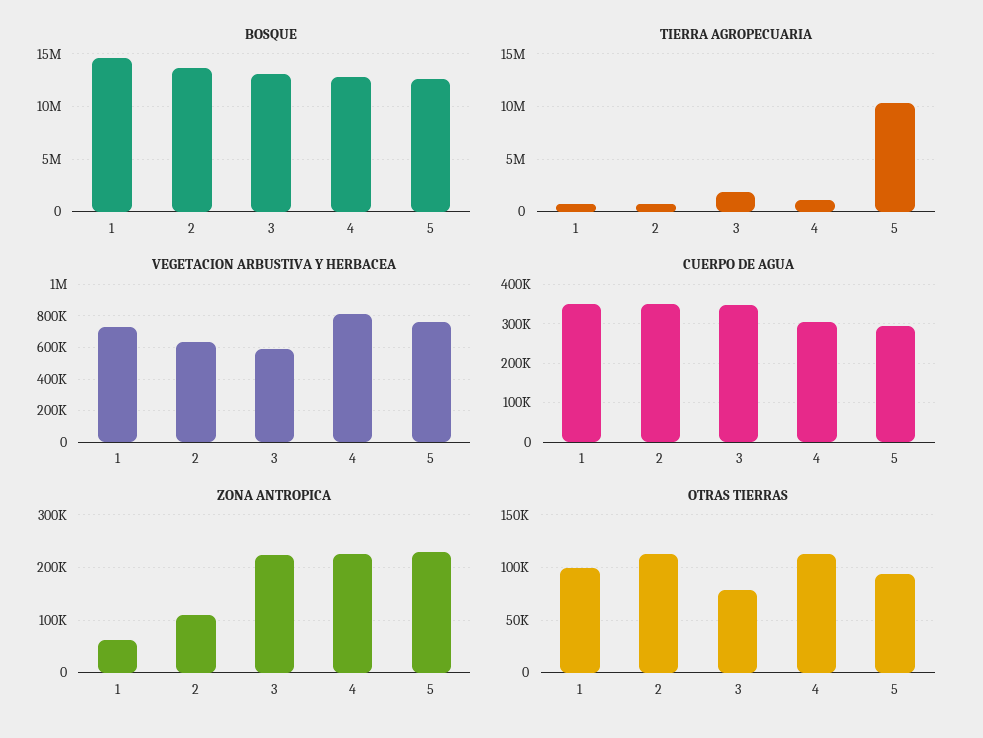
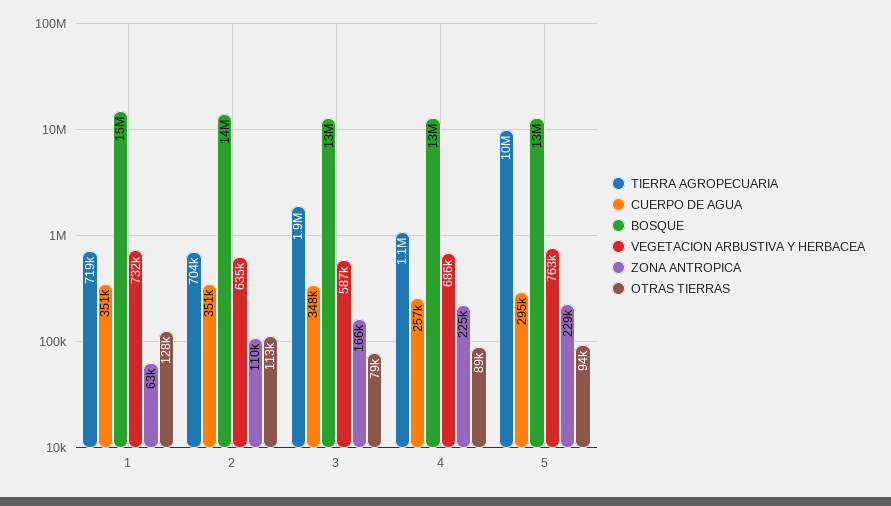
  {
    "BOSQUE": {
      "1": 15000000,
      "2": 14000000,
      "3": 13000000,
      "4": 13000000,
      "5": 13000000
    },
    "TIERRA AGROPECUARIA": {
      "1": 719000,
      "2": 704000,
      "3": 1900000,
      "4": 1100000,
      "5": 10000000
    },
    "VEGETACION ARBUSTIVA Y HERBACEA": {
      "1": 732000,
      "2": 635000,
      "3": 587000,
-     "4": 800000,
+     "4": 686000,
      "5": 763000
    },
    "CUERPO DE AGUA": {
      "1": 351000,
      "2": 351000,
      "3": 348000,
-     "4": 300000,
+     "4": 257000,
      "5": 295000
    },
    "ZONA ANTROPICA": {
      "1": 63000,
      "2": 110000,
-     "3": 220000,
+     "3": 166000,
      "4": 225000,
      "5": 229000
    },
    "OTRAS TIERRAS": {
-     "1": 100000,
+     "1": 128000,
      "2": 113000,
      "3": 79000,
-     "4": 110000,
+     "4": 89000,
      "5": 94000
    }
  }

